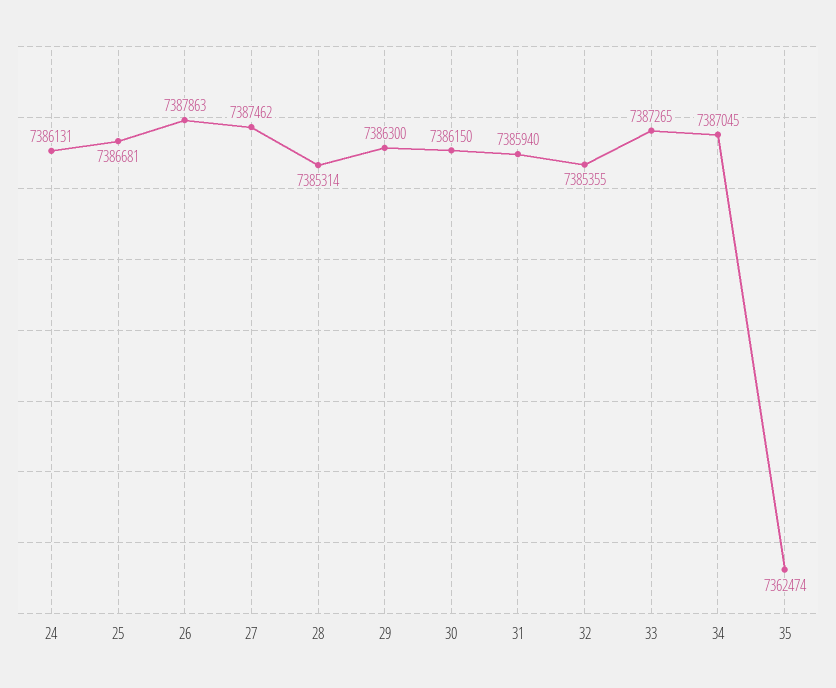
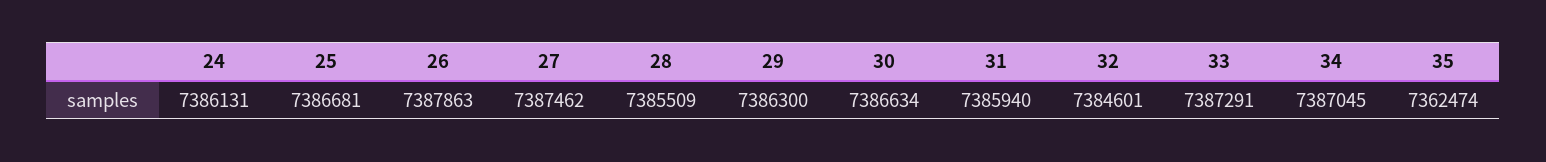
  {
    "24": 7386131,
    "25": 7386681,
    "26": 7387863,
    "27": 7387462,
-   "28": 7385314,
+   "28": 7385509,
    "29": 7386300,
-   "30": 7386150,
+   "30": 7386634,
    "31": 7385940,
-   "32": 7385355,
+   "32": 7384601,
-   "33": 7387265,
+   "33": 7387291,
    "34": 7387045,
    "35": 7362474
  }

